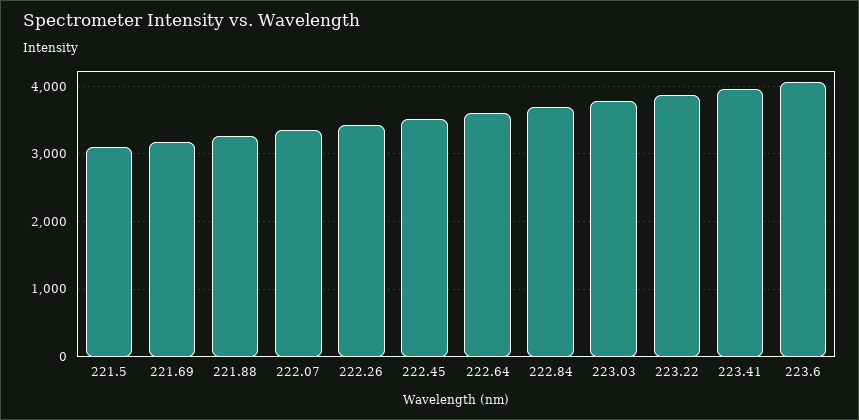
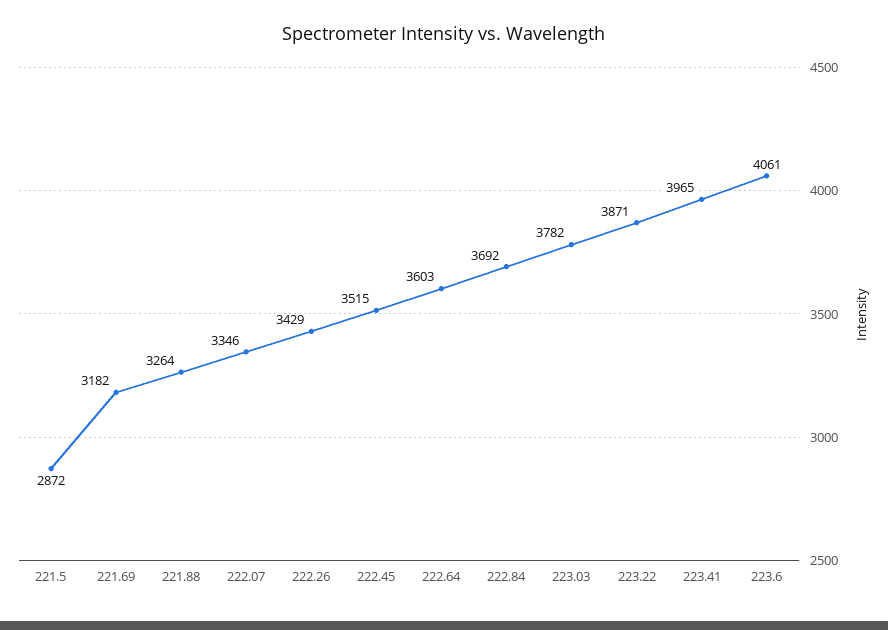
  {
-   "221.5": 3100,
+   "221.5": 2872,
    "221.69": 3182,
    "221.88": 3264,
    "222.07": 3346,
    "222.26": 3429,
    "222.45": 3515,
    "222.64": 3603,
    "222.84": 3692,
    "223.03": 3782,
    "223.22": 3871,
    "223.41": 3965,
    "223.6": 4061
  }

